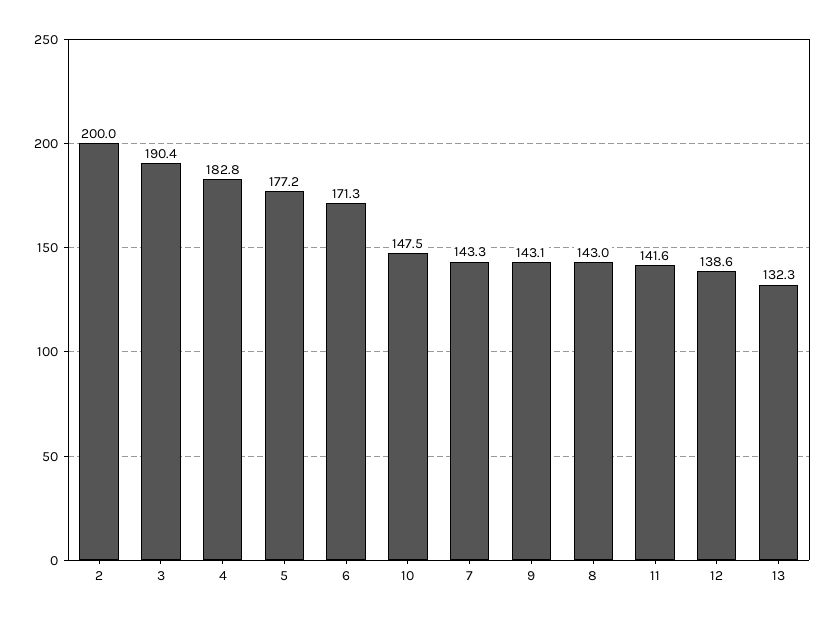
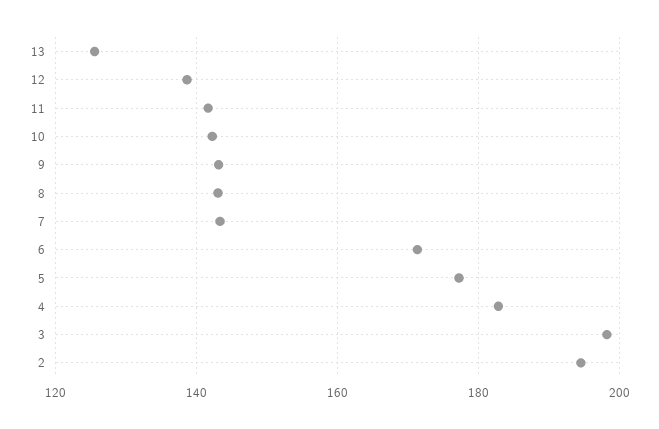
  {
-   "2": 200,
+   "2": 194,
-   "3": 190.4,
+   "3": 198,
    "4": 182.8,
    "5": 177.2,
    "6": 171.3,
-   "10": 147.5,
+   "10": 142,
    "7": 143.3,
    "9": 143.1,
    "8": 143,
    "11": 141.6,
    "12": 138.6,
-   "13": 132.3
+   "13": 126
  }

